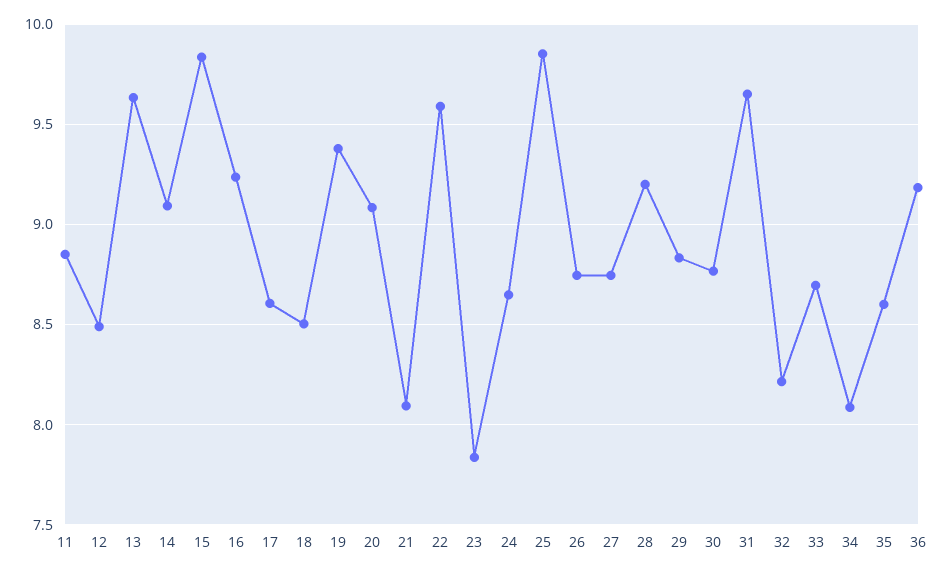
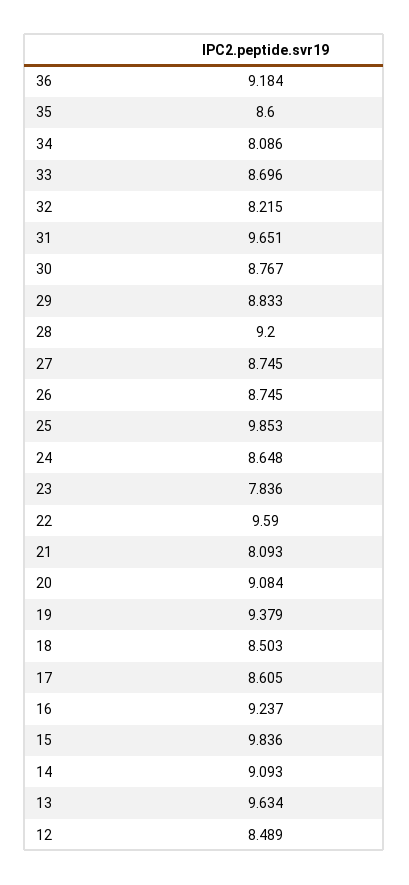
  {
-   "11": 8.85,
    "12": 8.489,
    "13": 9.634,
    "14": 9.093,
    "15": 9.836,
    "16": 9.237,
    "17": 8.605,
    "18": 8.503,
    "19": 9.379,
    "20": 9.084,
    "21": 8.093,
    "22": 9.59,
    "23": 7.836,
    "24": 8.648,
    "25": 9.853,
    "26": 8.745,
    "27": 8.745,
    "28": 9.2,
    "29": 8.833,
    "30": 8.767,
    "31": 9.651,
    "32": 8.215,
    "33": 8.696,
    "34": 8.086,
    "35": 8.6,
    "36": 9.184
  }

